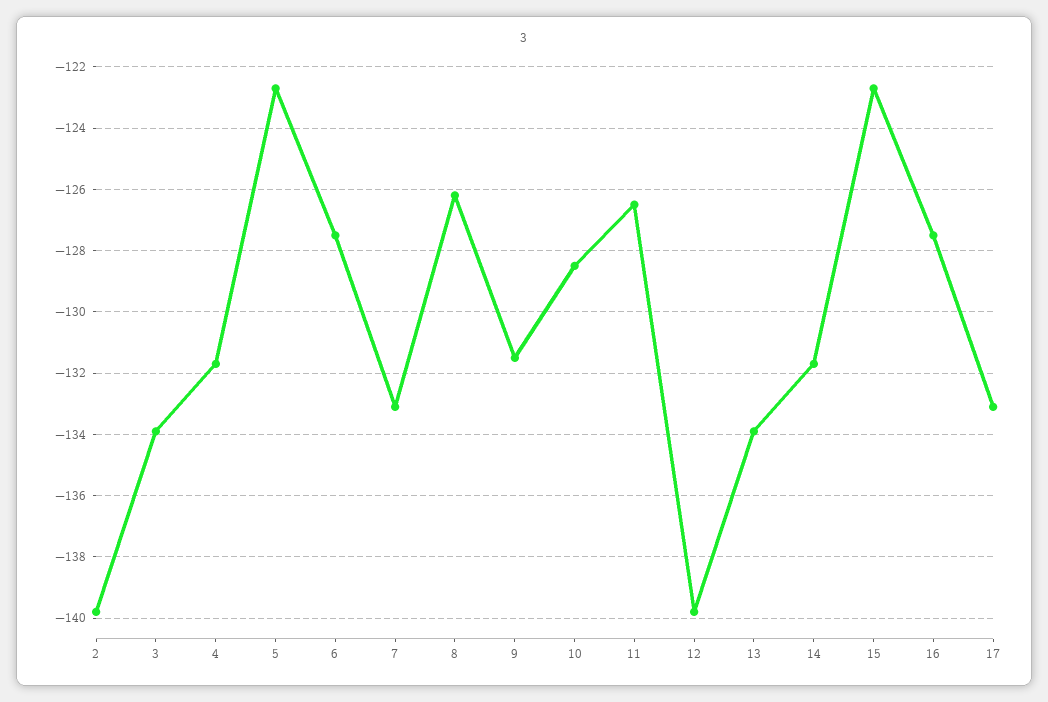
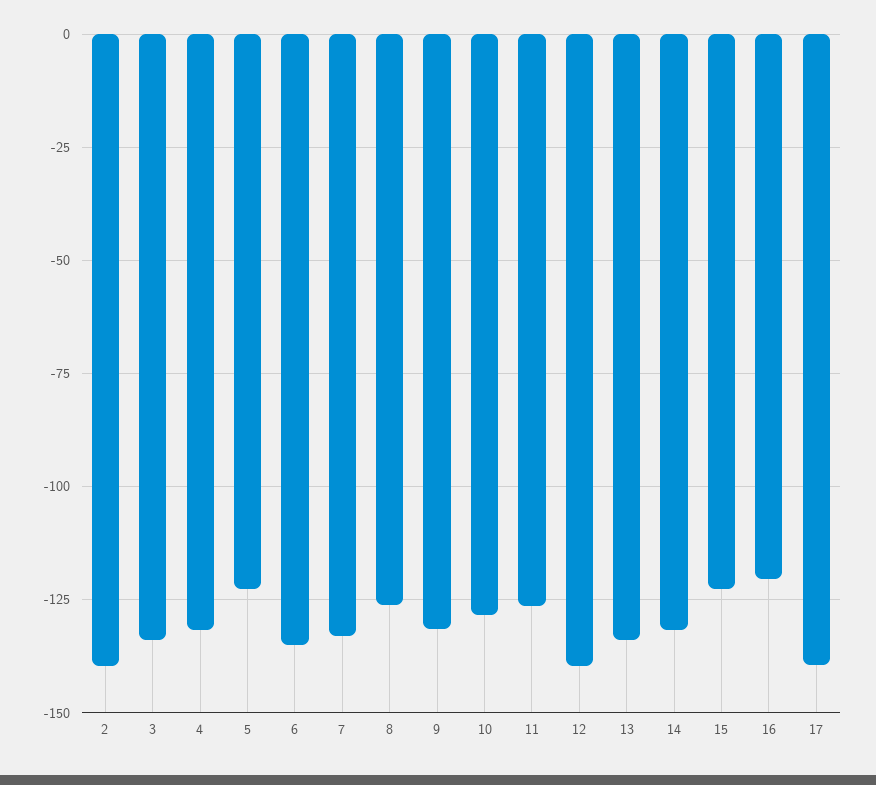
  {
    "2": -140,
    "3": -134,
    "4": -131.5,
    "5": -122.5,
-   "6": -127.5,
+   "6": -135,
    "7": -133,
    "8": -126,
    "9": -131.5,
    "10": -128.5,
    "11": -126.5,
    "12": -140,
    "13": -134,
    "14": -131.5,
    "15": -122.5,
-   "16": -127.5,
+   "16": -120,
-   "17": -133
+   "17": -140
  }

